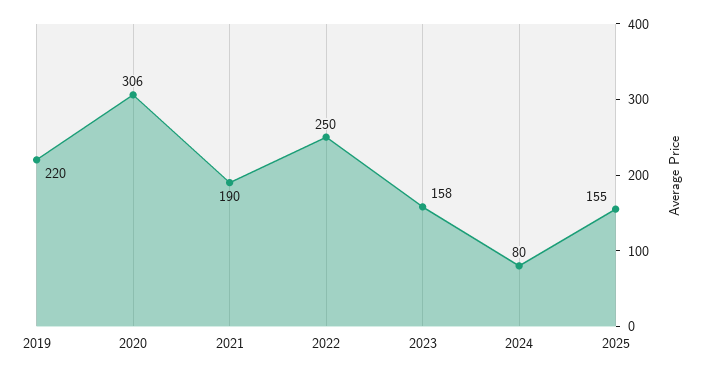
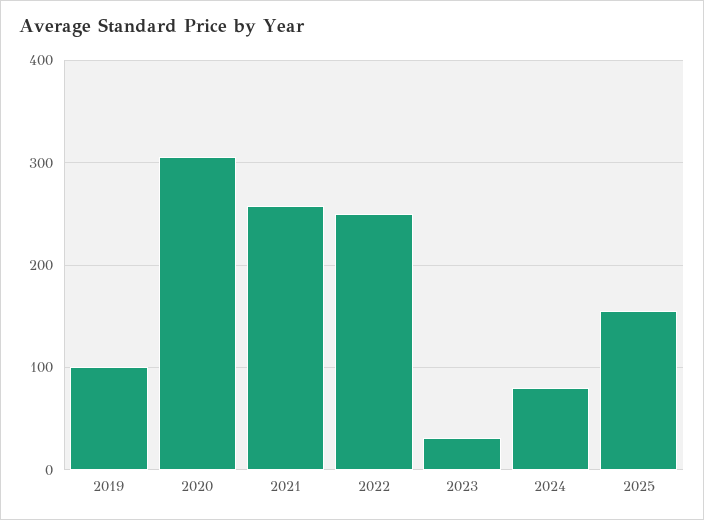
  {
-   "2019": 220,
+   "2019": 100,
    "2020": 306,
-   "2021": 190,
+   "2021": 260,
    "2022": 250,
-   "2023": 158,
+   "2023": 30,
    "2024": 80,
    "2025": 155
  }

